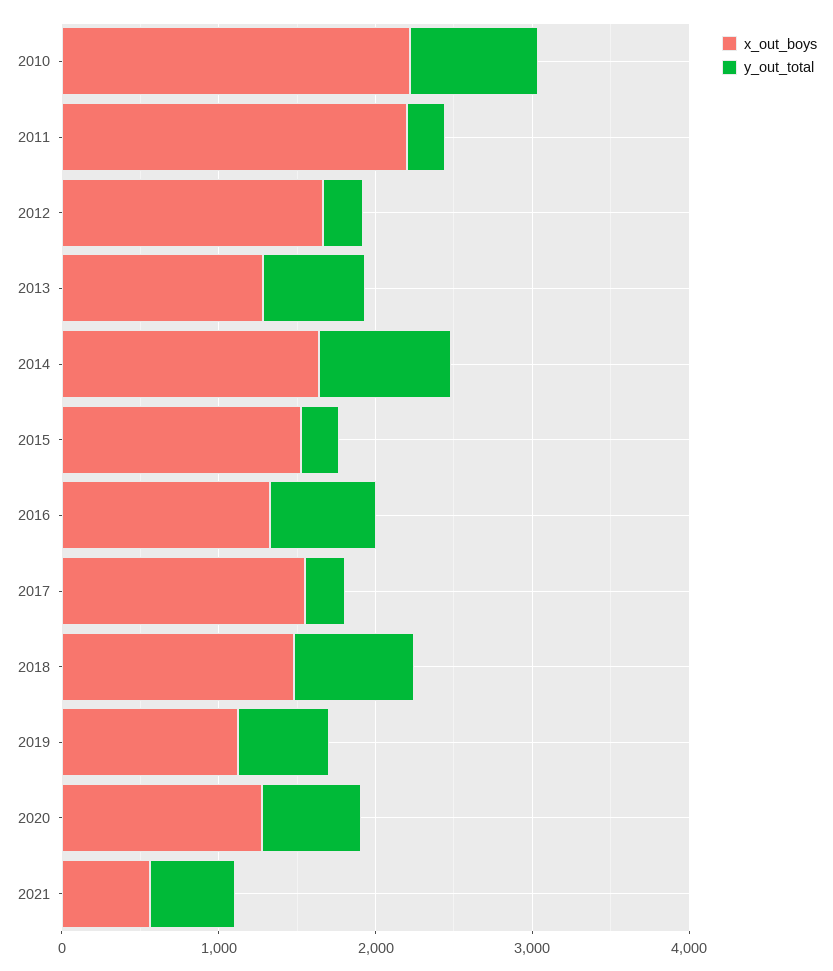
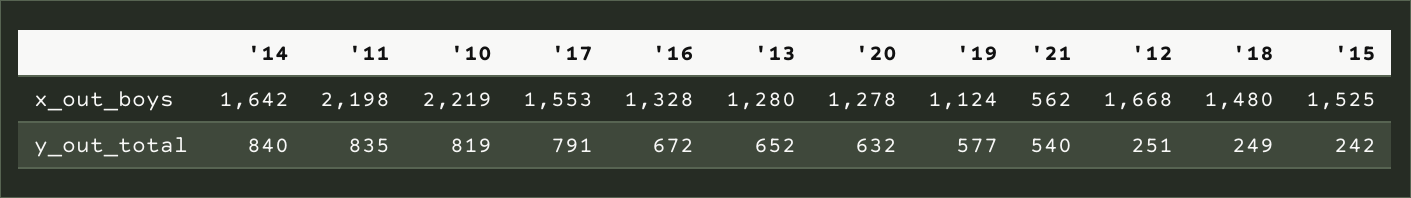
  {
    "x_out_boys": {
      "2010": 2219,
      "2011": 2198,
      "2012": 1668,
      "2013": 1280,
      "2014": 1642,
      "2015": 1525,
      "2016": 1328,
      "2017": 1553,
      "2018": 1480,
      "2019": 1124,
      "2020": 1278,
      "2021": 562
    },
    "y_out_total": {
      "2010": 819,
-     "2011": 200,
+     "2011": 835,
      "2012": 251,
      "2013": 652,
      "2014": 840,
      "2015": 242,
      "2016": 672,
-     "2017": 200,
+     "2017": 791,
-     "2018": 800,
+     "2018": 249,
      "2019": 577,
      "2020": 632,
      "2021": 540
    }
  }

